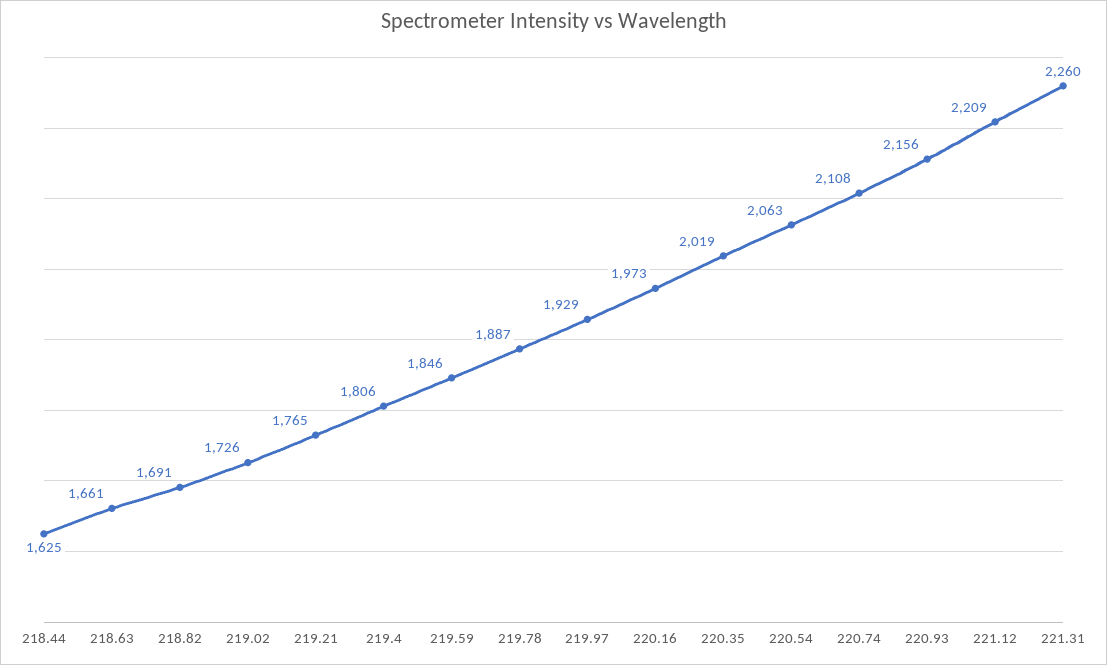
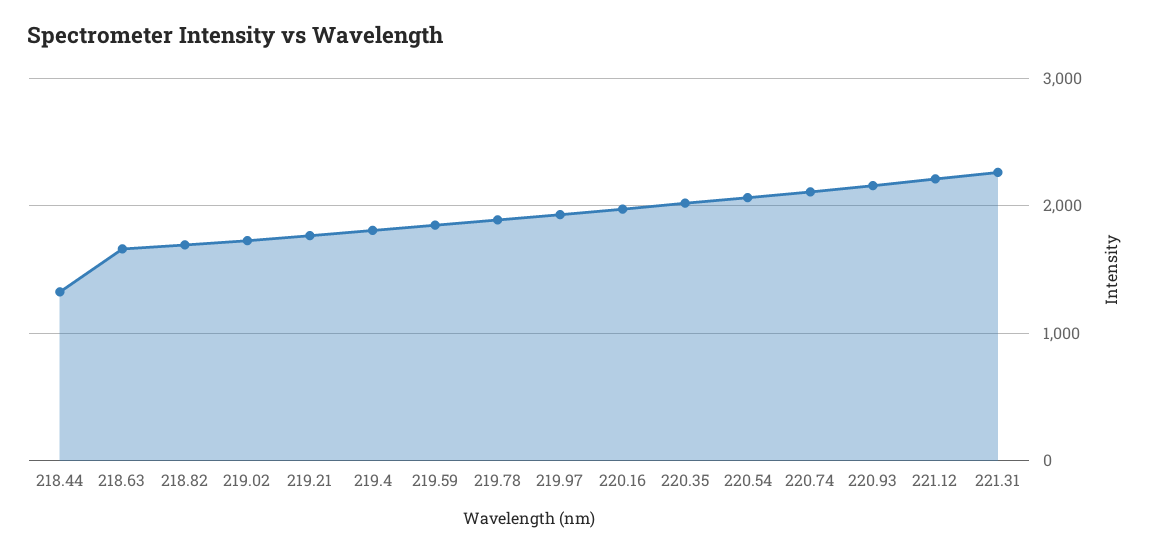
  {
-   "218.44": 1625,
+   "218.44": 1300,
    "218.63": 1661,
    "218.82": 1691,
    "219.02": 1726,
    "219.21": 1765,
    "219.4": 1806,
    "219.59": 1846,
    "219.78": 1887,
    "219.97": 1929,
    "220.16": 1973,
    "220.35": 2019,
    "220.54": 2063,
    "220.74": 2108,
    "220.93": 2156,
    "221.12": 2209,
    "221.31": 2260
  }

